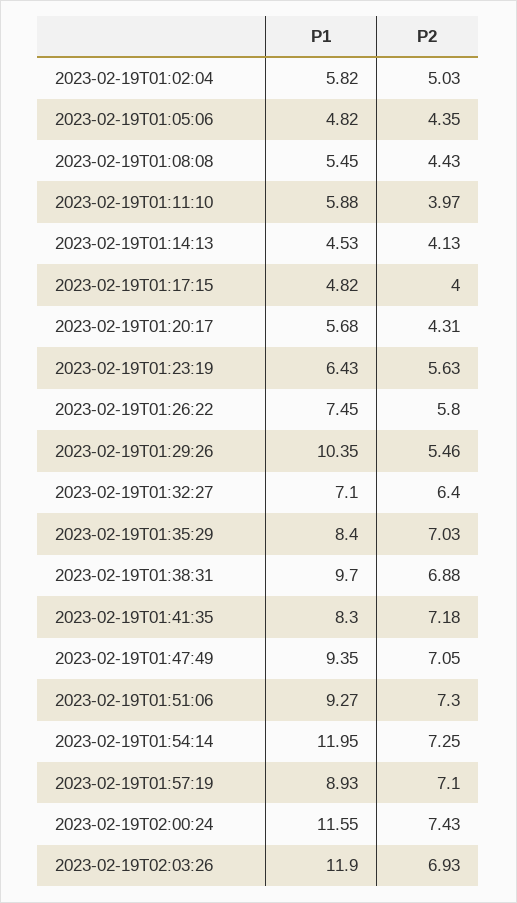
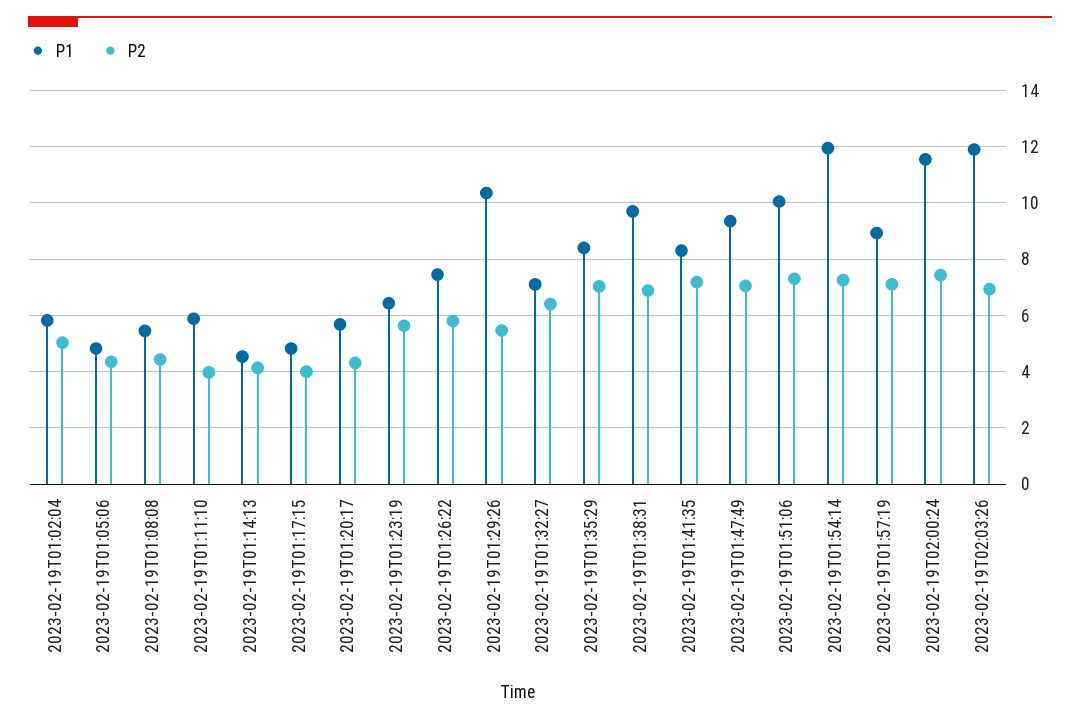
  {
    "P1": {
      "2023-02-19T01:02:04": 5.82,
      "2023-02-19T01:05:06": 4.82,
      "2023-02-19T01:08:08": 5.45,
      "2023-02-19T01:11:10": 5.88,
      "2023-02-19T01:14:13": 4.53,
      "2023-02-19T01:17:15": 4.82,
      "2023-02-19T01:20:17": 5.68,
      "2023-02-19T01:23:19": 6.43,
      "2023-02-19T01:26:22": 7.45,
      "2023-02-19T01:29:26": 10.35,
      "2023-02-19T01:32:27": 7.1,
      "2023-02-19T01:35:29": 8.4,
      "2023-02-19T01:38:31": 9.7,
      "2023-02-19T01:41:35": 8.3,
      "2023-02-19T01:47:49": 9.35,
-     "2023-02-19T01:51:06": 9.27,
+     "2023-02-19T01:51:06": 10,
      "2023-02-19T01:54:14": 11.95,
      "2023-02-19T01:57:19": 8.93,
      "2023-02-19T02:00:24": 11.55,
      "2023-02-19T02:03:26": 11.9
    },
    "P2": {
      "2023-02-19T01:02:04": 5.03,
      "2023-02-19T01:05:06": 4.35,
      "2023-02-19T01:08:08": 4.43,
      "2023-02-19T01:11:10": 3.97,
      "2023-02-19T01:14:13": 4.13,
      "2023-02-19T01:17:15": 4,
      "2023-02-19T01:20:17": 4.31,
      "2023-02-19T01:23:19": 5.63,
      "2023-02-19T01:26:22": 5.8,
      "2023-02-19T01:29:26": 5.46,
      "2023-02-19T01:32:27": 6.4,
      "2023-02-19T01:35:29": 7.03,
      "2023-02-19T01:38:31": 6.88,
      "2023-02-19T01:41:35": 7.18,
      "2023-02-19T01:47:49": 7.05,
      "2023-02-19T01:51:06": 7.3,
      "2023-02-19T01:54:14": 7.25,
      "2023-02-19T01:57:19": 7.1,
      "2023-02-19T02:00:24": 7.43,
      "2023-02-19T02:03:26": 6.93
    }
  }

